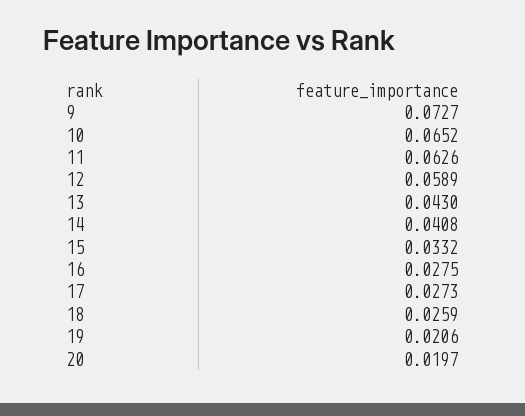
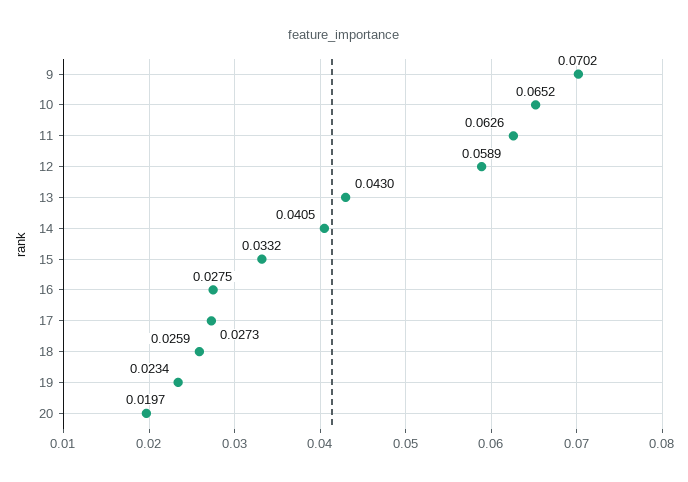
  {
-   "9": 0.0727,
+   "9": 0.0702,
    "10": 0.0652,
    "11": 0.0626,
    "12": 0.0589,
    "13": 0.043,
-   "14": 0.0408,
+   "14": 0.0405,
    "15": 0.0332,
    "16": 0.0275,
    "17": 0.0273,
    "18": 0.0259,
-   "19": 0.0206,
+   "19": 0.0234,
    "20": 0.0197
  }

